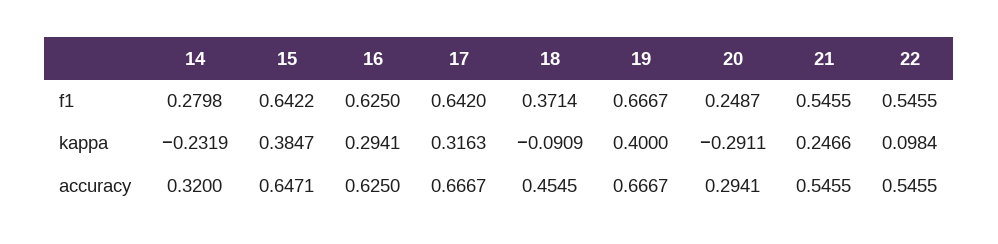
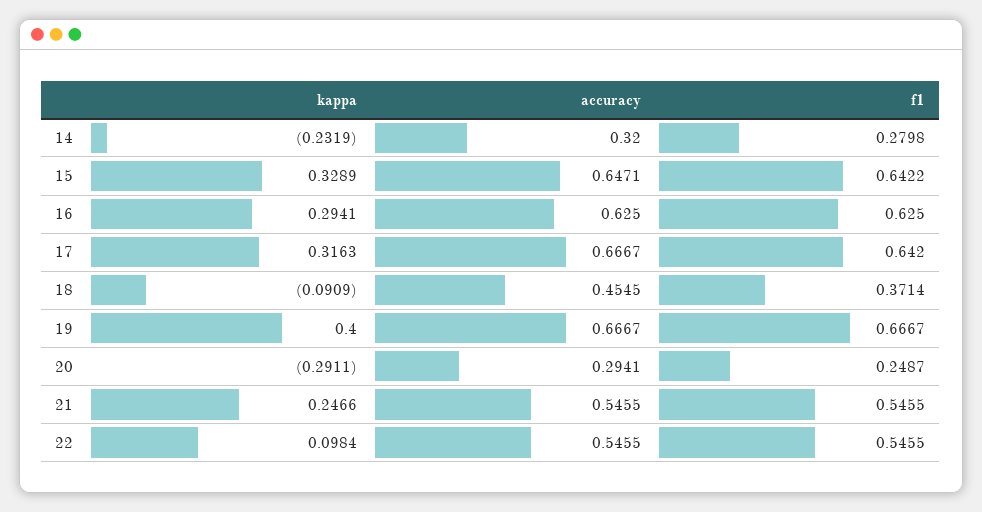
  {
    "14": {
      "f1": 0.2798,
      "kappa": -0.2319,
      "accuracy": 0.32
    },
    "15": {
      "f1": 0.6422,
-     "kappa": 0.3847,
+     "kappa": 0.3289,
      "accuracy": 0.6471
    },
    "16": {
      "f1": 0.625,
      "kappa": 0.2941,
      "accuracy": 0.625
    },
    "17": {
      "f1": 0.642,
      "kappa": 0.3163,
      "accuracy": 0.6667
    },
    "18": {
      "f1": 0.3714,
      "kappa": -0.0909,
      "accuracy": 0.4545
    },
    "19": {
      "f1": 0.6667,
      "kappa": 0.4,
      "accuracy": 0.6667
    },
    "20": {
      "f1": 0.2487,
      "kappa": -0.2911,
      "accuracy": 0.2941
    },
    "21": {
      "f1": 0.5455,
      "kappa": 0.2466,
      "accuracy": 0.5455
    },
    "22": {
      "f1": 0.5455,
      "kappa": 0.0984,
      "accuracy": 0.5455
    }
  }

